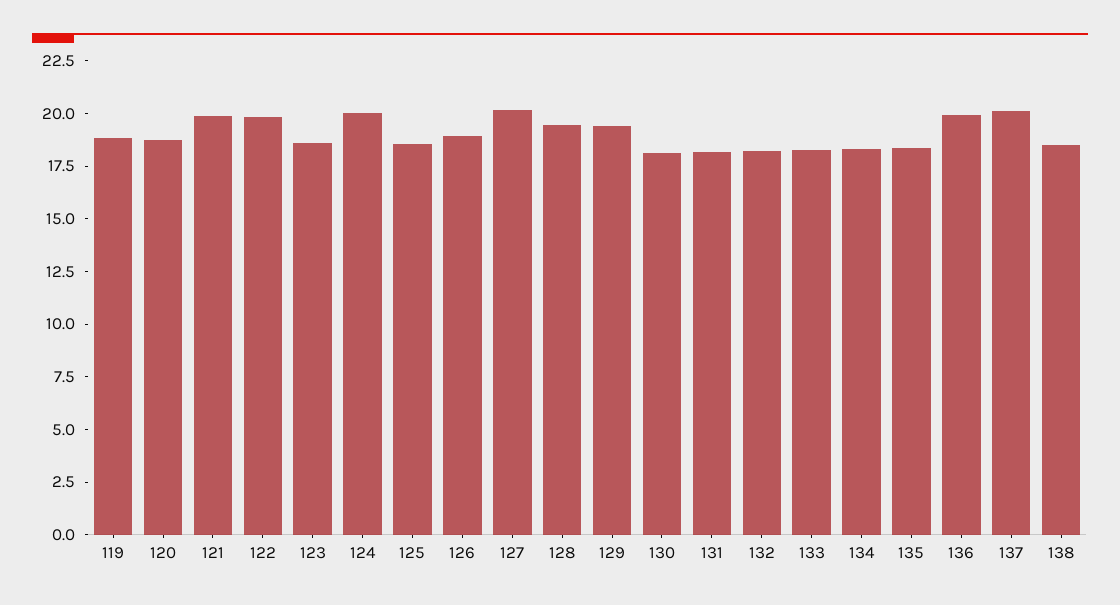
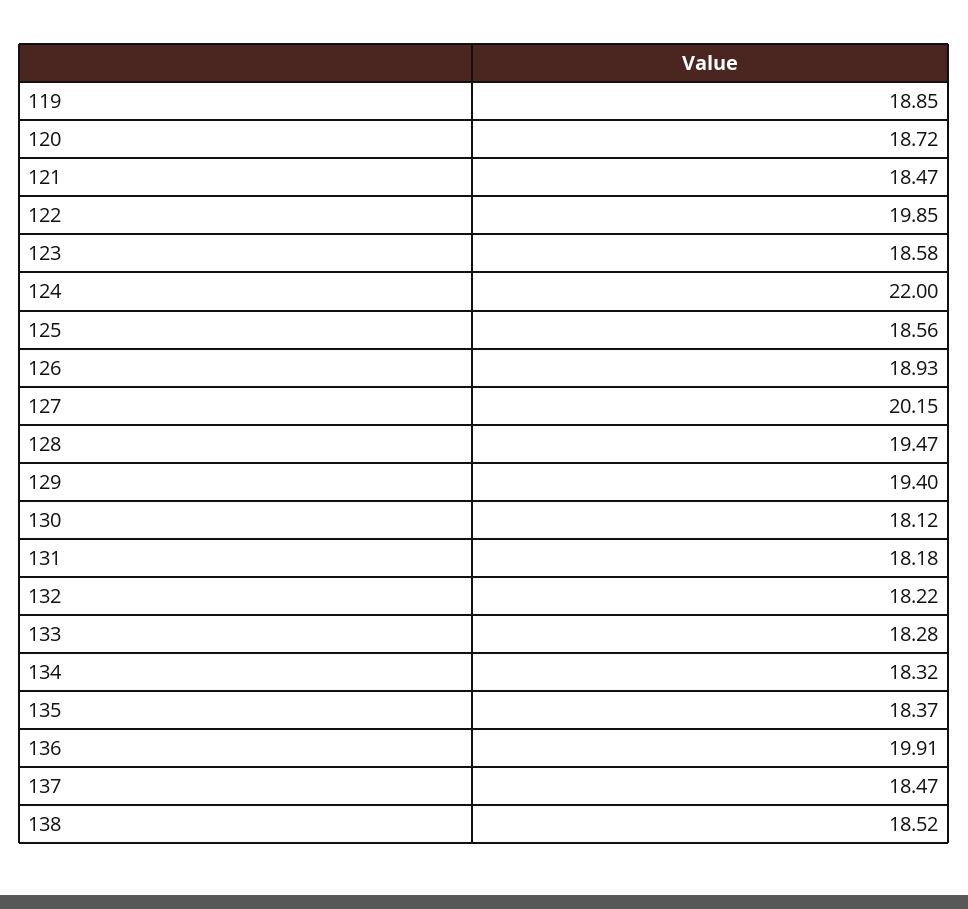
  {
    "119": 18.85,
    "120": 18.72,
-   "121": 20,
+   "121": 18.47,
    "122": 19.85,
    "123": 18.58,
-   "124": 20,
+   "124": 22,
    "125": 18.56,
    "126": 18.93,
    "127": 20.15,
    "128": 19.47,
    "129": 19.4,
    "130": 18.12,
    "131": 18.18,
    "132": 18.22,
    "133": 18.28,
    "134": 18.32,
    "135": 18.37,
    "136": 19.91,
-   "137": 20,
+   "137": 18.47,
    "138": 18.52
  }

